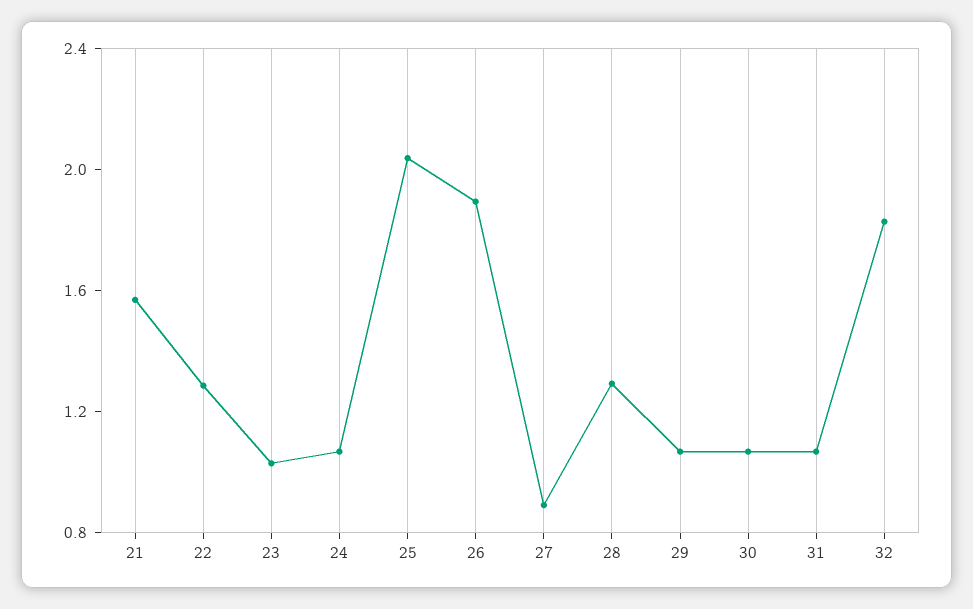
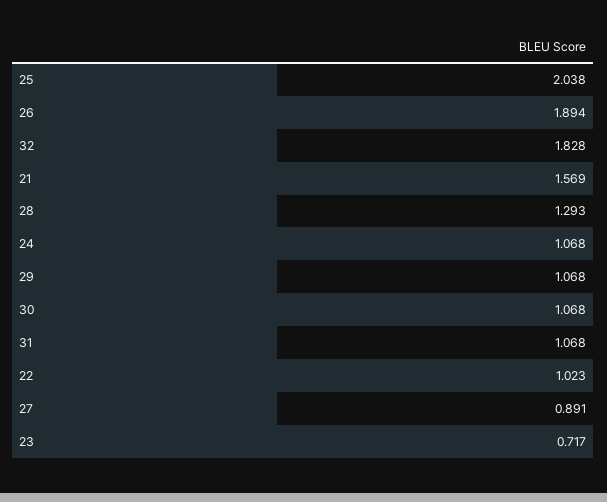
  {
    "21": 1.569,
-   "22": 1.3,
+   "22": 1.023,
-   "23": 1,
+   "23": 0.717,
    "24": 1.068,
    "25": 2.038,
    "26": 1.894,
    "27": 0.891,
    "28": 1.293,
    "29": 1.068,
    "30": 1.068,
    "31": 1.068,
    "32": 1.828
  }

